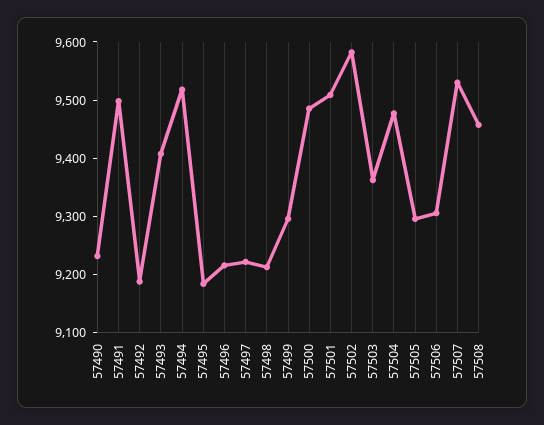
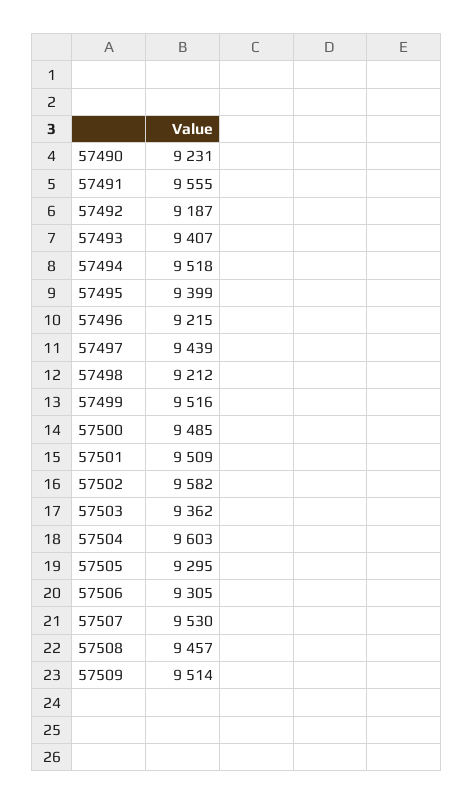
  {
    "57490": 9231,
-   "57491": 9500,
+   "57491": 9555,
    "57492": 9187,
    "57493": 9407,
    "57494": 9518,
-   "57495": 9180,
+   "57495": 9399,
    "57496": 9215,
-   "57497": 9220,
+   "57497": 9439,
    "57498": 9212,
-   "57499": 9300,
+   "57499": 9516,
    "57500": 9485,
    "57501": 9509,
    "57502": 9582,
    "57503": 9362,
-   "57504": 9480,
+   "57504": 9603,
    "57505": 9295,
    "57506": 9305,
    "57507": 9530,
-   "57508": 9457
+   "57508": 9457,
+   "57509": 9514
  }

